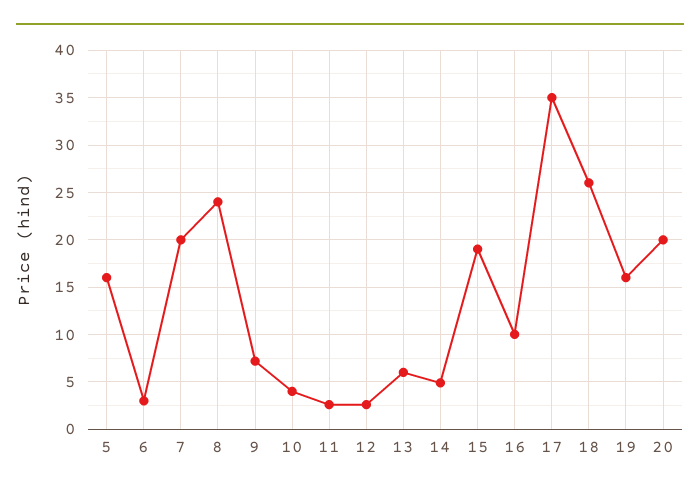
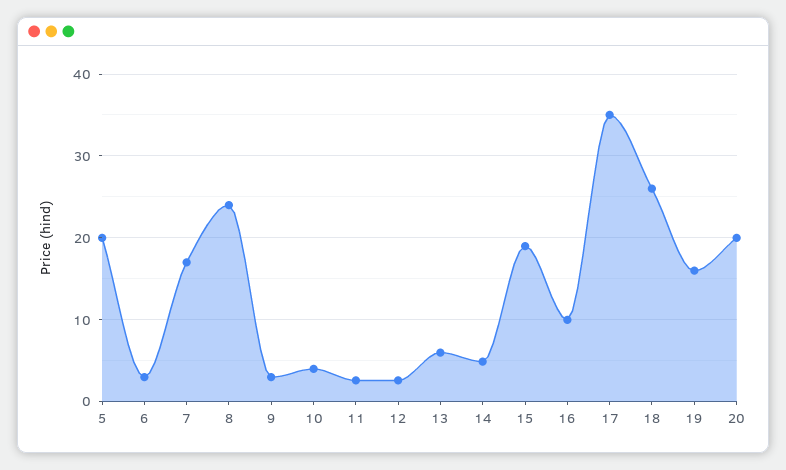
  {
-   "5": 16,
+   "5": 20,
    "6": 3,
-   "7": 20,
+   "7": 17,
    "8": 24,
-   "9": 7,
+   "9": 3,
    "10": 4,
    "11": 3,
    "12": 3,
    "13": 6,
    "14": 5,
    "15": 19,
    "16": 10,
    "17": 35,
    "18": 26,
    "19": 16,
    "20": 20
  }

